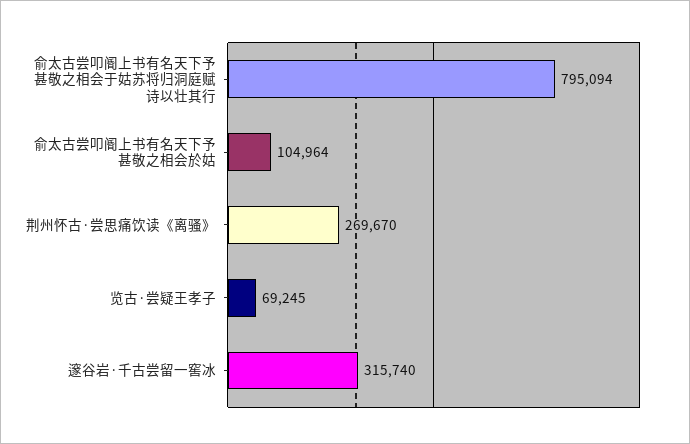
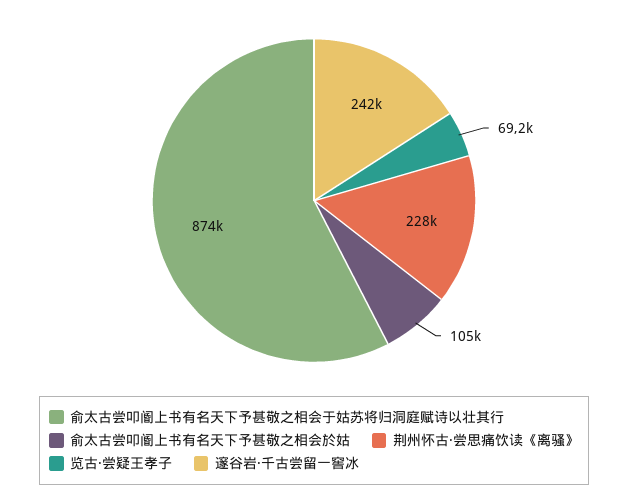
  {
-   "俞太古尝叩阍上书有名天下予甚敬之相会于姑苏将归洞庭赋诗以壮其行": 795094,
+   "俞太古尝叩阍上书有名天下予甚敬之相会于姑苏将归洞庭赋诗以壮其行": 874000,
    "俞太古尝叩阍上书有名天下予甚敬之相会於姑": 104964,
-   "荆州怀古·尝思痛饮读《离骚》": 269670,
+   "荆州怀古·尝思痛饮读《离骚》": 228000,
    "览古·尝疑王孝子": 69245,
-   "邃谷岩·千古尝留一窖冰": 315740
+   "邃谷岩·千古尝留一窖冰": 242000
  }

